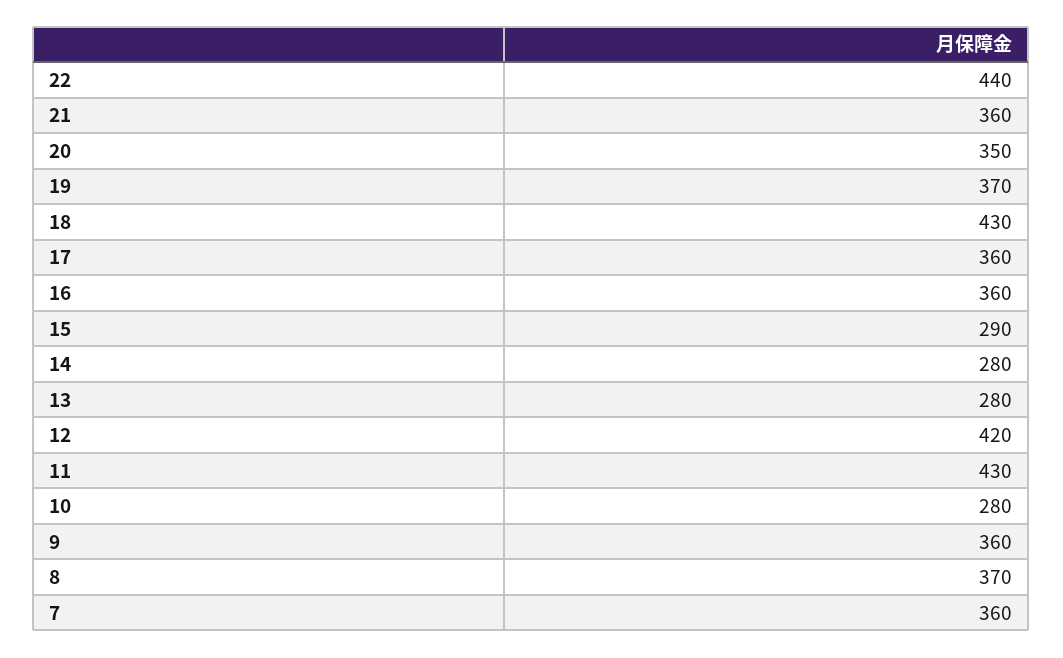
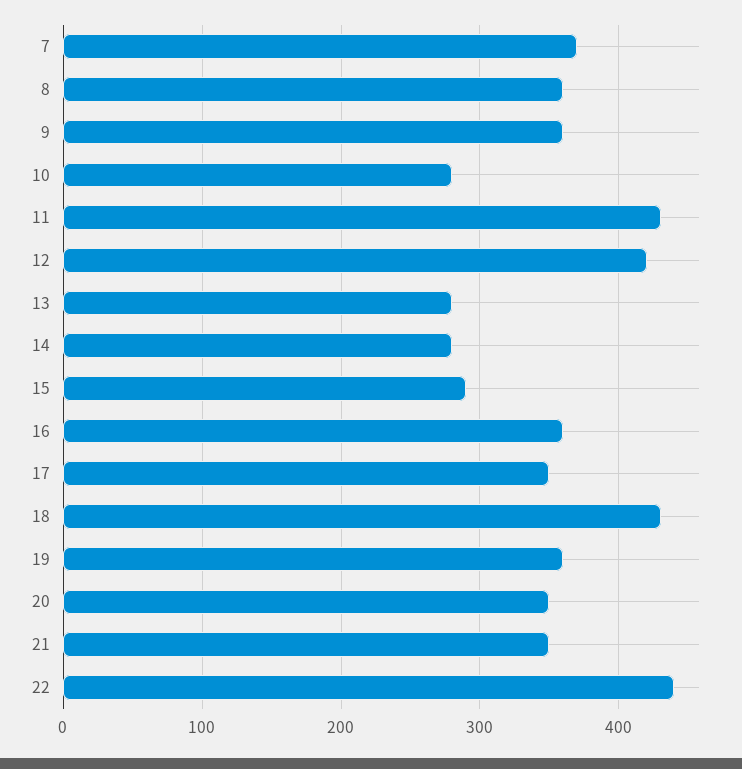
  {
    "22": 440,
-   "21": 360,
+   "21": 350,
    "20": 350,
-   "19": 370,
+   "19": 360,
    "18": 430,
-   "17": 360,
+   "17": 350,
    "16": 360,
    "15": 290,
    "14": 280,
    "13": 280,
    "12": 420,
    "11": 430,
    "10": 280,
    "9": 360,
-   "8": 370,
+   "8": 360,
-   "7": 360
+   "7": 370
  }

